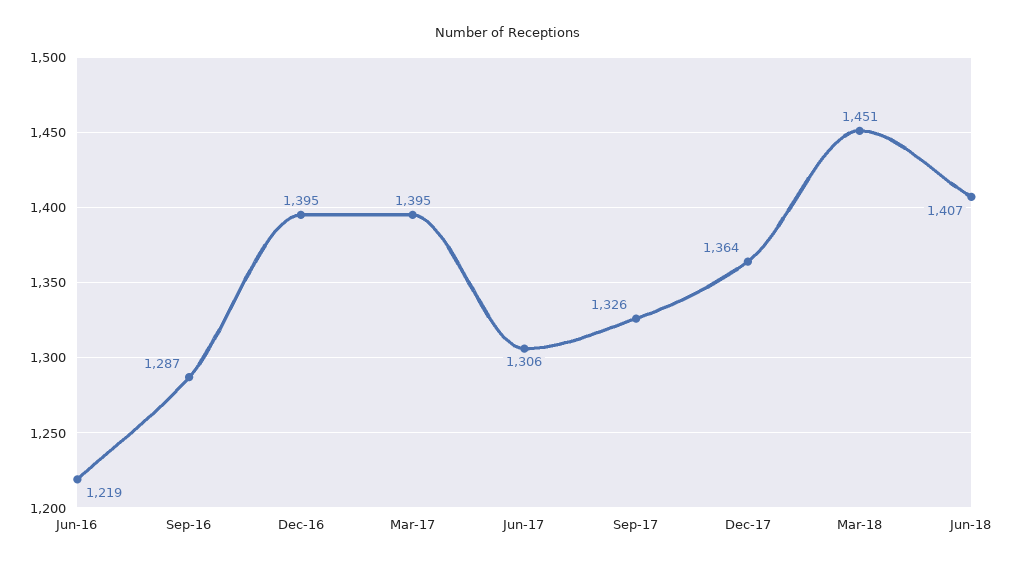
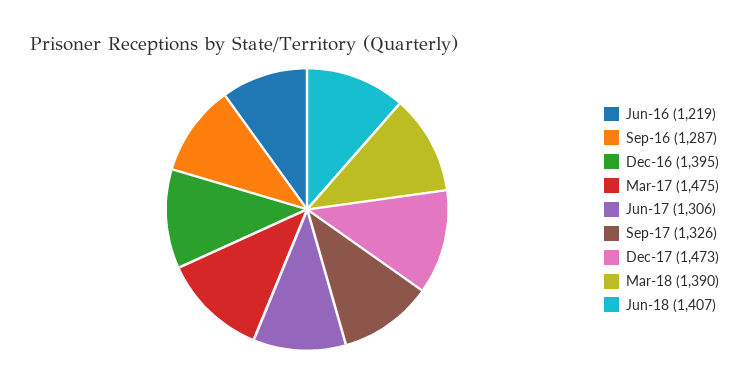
  {
    "Jun-16": 1219,
    "Sep-16": 1287,
    "Dec-16": 1395,
-   "Mar-17": 1395,
+   "Mar-17": 1475,
    "Jun-17": 1306,
    "Sep-17": 1326,
-   "Dec-17": 1364,
+   "Dec-17": 1473,
-   "Mar-18": 1451,
+   "Mar-18": 1390,
    "Jun-18": 1407
  }

